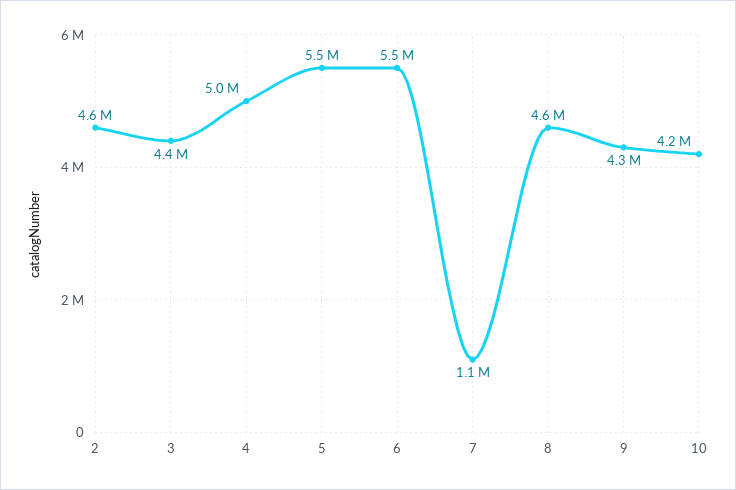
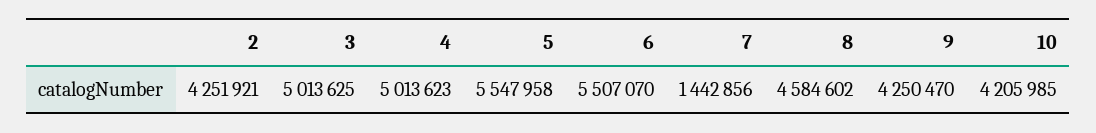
  {
-   "2": 4600000,
+   "2": 4251921,
-   "3": 4400000,
+   "3": 5013625,
    "4": 5013623,
    "5": 5547958,
    "6": 5507070,
-   "7": 1100000,
+   "7": 1442856,
    "8": 4584602,
    "9": 4250470,
    "10": 4205985
  }

